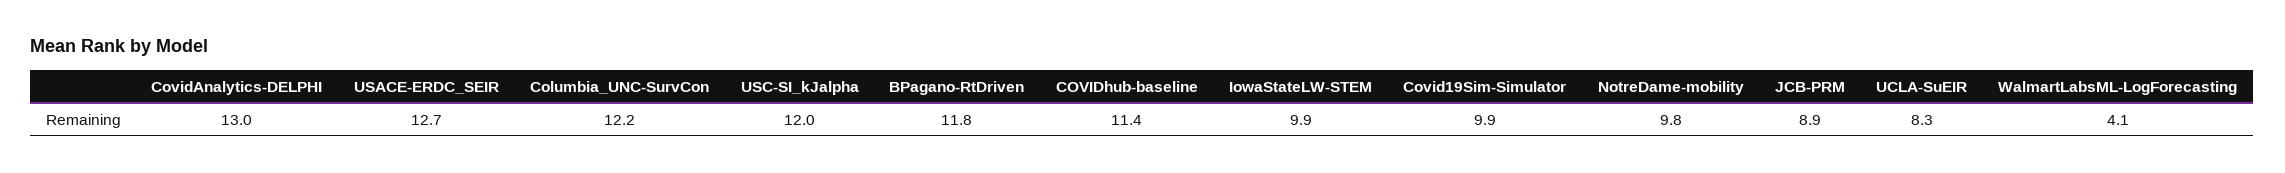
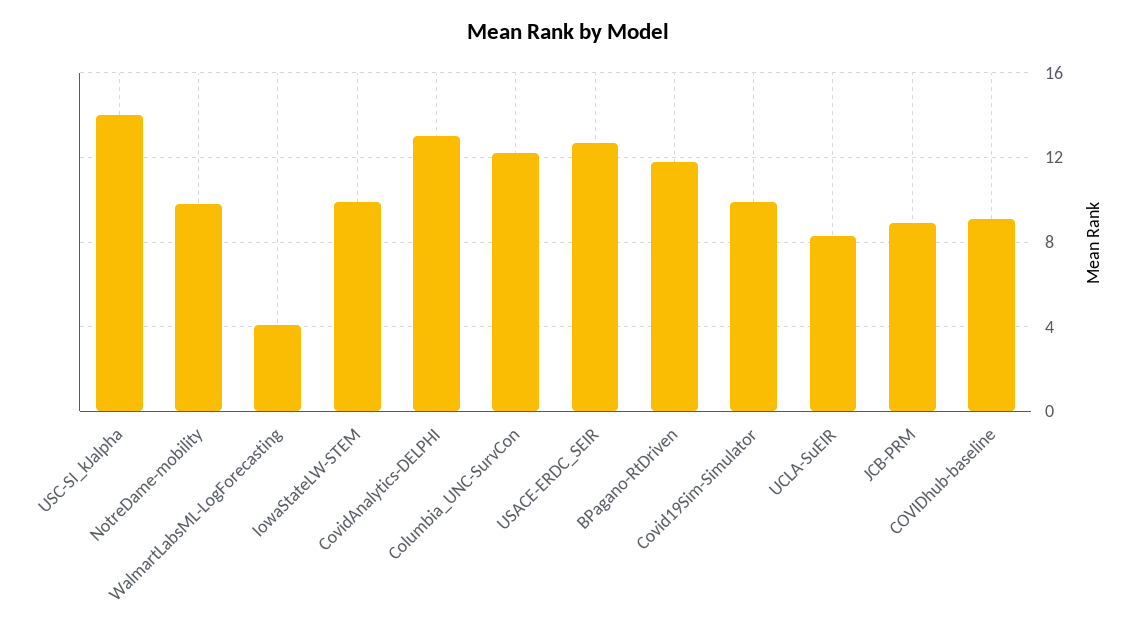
  {
    "CovidAnalytics-DELPHI": 13,
    "USACE-ERDC_SEIR": 12.7,
    "Columbia_UNC-SurvCon": 12.2,
-   "USC-SI_kJalpha": 12,
+   "USC-SI_kJalpha": 14,
    "BPagano-RtDriven": 11.8,
-   "COVIDhub-baseline": 11.4,
+   "COVIDhub-baseline": 9,
    "IowaStateLW-STEM": 9.9,
    "Covid19Sim-Simulator": 9.9,
    "NotreDame-mobility": 9.8,
    "JCB-PRM": 8.9,
    "UCLA-SuEIR": 8.3,
    "WalmartLabsML-LogForecasting": 4.1
  }

